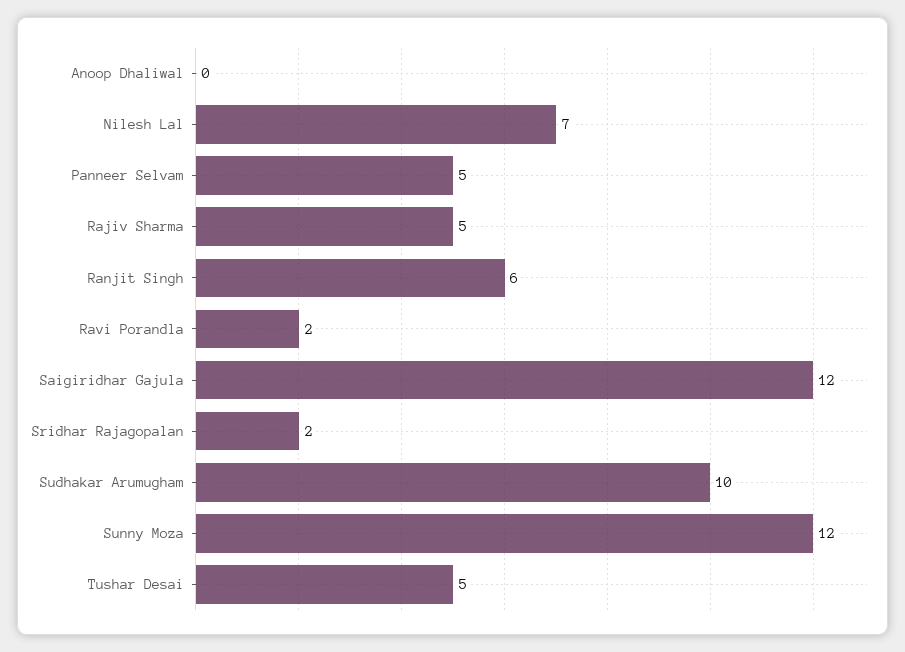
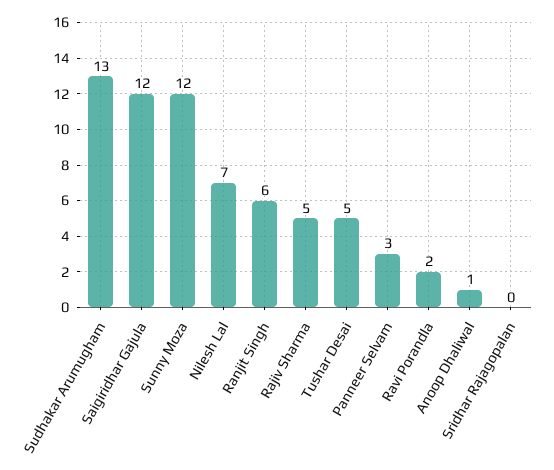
  {
-   "Anoop Dhaliwal": 0,
+   "Anoop Dhaliwal": 1,
    "Nilesh Lal": 7,
-   "Panneer Selvam": 5,
+   "Panneer Selvam": 3,
    "Rajiv Sharma": 5,
    "Ranjit Singh": 6,
    "Ravi Porandla": 2,
    "Saigiridhar Gajula": 12,
-   "Sridhar Rajagopalan": 2,
+   "Sridhar Rajagopalan": 0,
-   "Sudhakar Arumugham": 10,
+   "Sudhakar Arumugham": 13,
    "Sunny Moza": 12,
    "Tushar Desai": 5
  }

